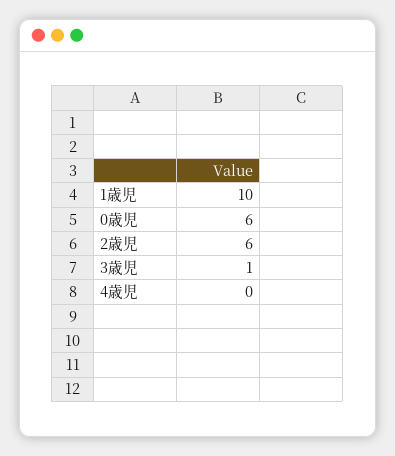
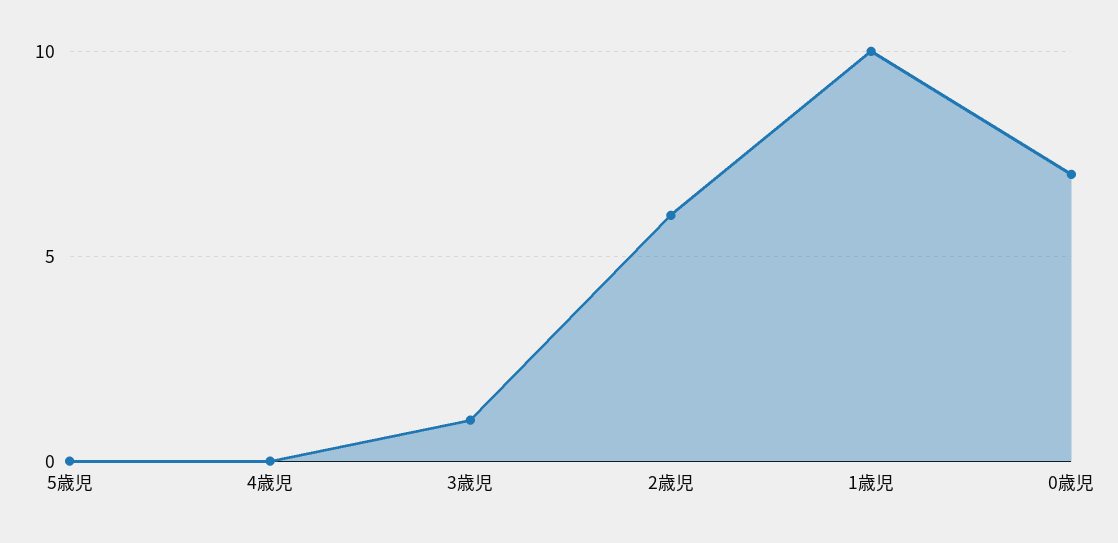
  {
    "1歳児": 10,
-   "0歳児": 6,
+   "0歳児": 7,
    "2歳児": 6,
    "3歳児": 1,
-   "4歳児": 0
+   "4歳児": 0,
+   "5歳児": 0
  }

